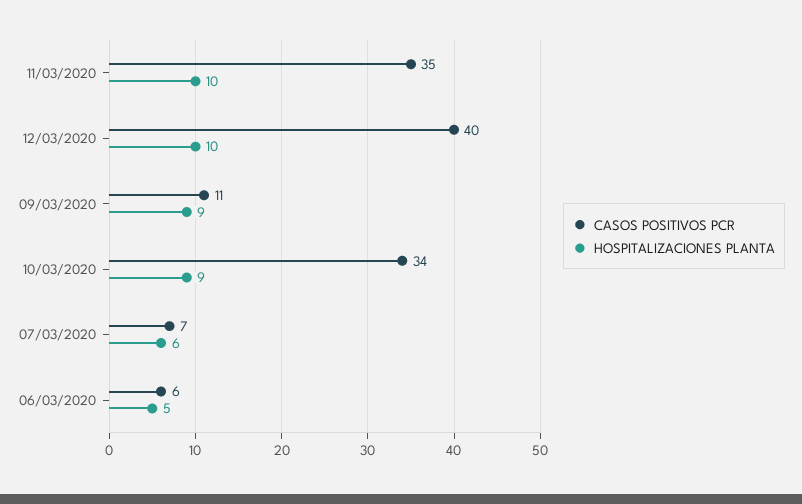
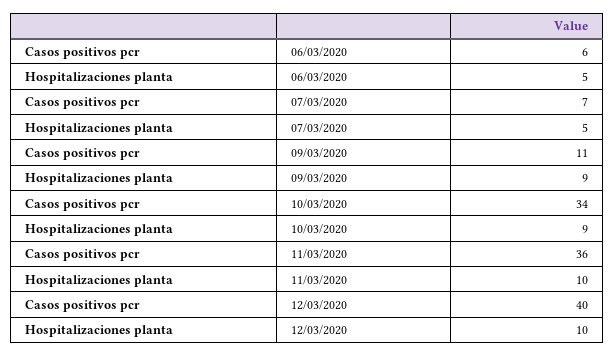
  {
    "CASOS POSITIVOS PCR": {
-     "11/03/2020": 35,
+     "11/03/2020": 36,
      "12/03/2020": 40,
      "09/03/2020": 11,
      "10/03/2020": 34,
      "07/03/2020": 7,
      "06/03/2020": 6
    },
    "HOSPITALIZACIONES PLANTA": {
      "11/03/2020": 10,
      "12/03/2020": 10,
      "09/03/2020": 9,
      "10/03/2020": 9,
-     "07/03/2020": 6,
+     "07/03/2020": 5,
      "06/03/2020": 5
    }
  }

